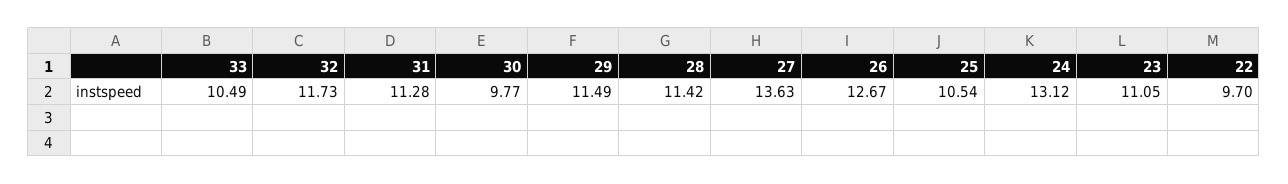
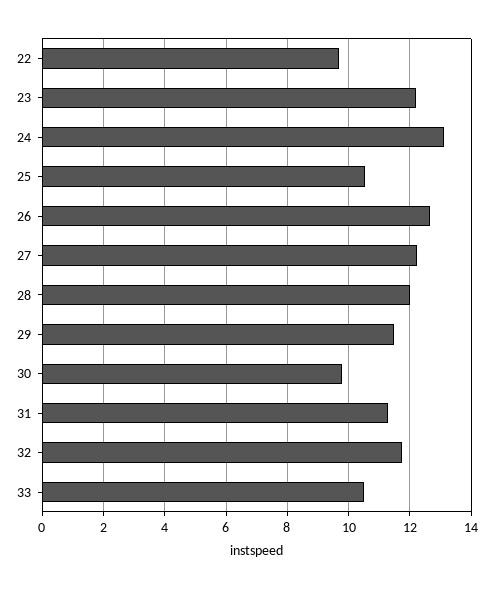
  {
    "33": 10.49,
    "32": 11.73,
    "31": 11.28,
    "30": 9.77,
    "29": 11.49,
-   "28": 11.42,
+   "28": 12,
-   "27": 13.63,
+   "27": 12.2,
    "26": 12.67,
    "25": 10.54,
    "24": 13.12,
-   "23": 11.05,
+   "23": 12.2,
    "22": 9.7
  }

